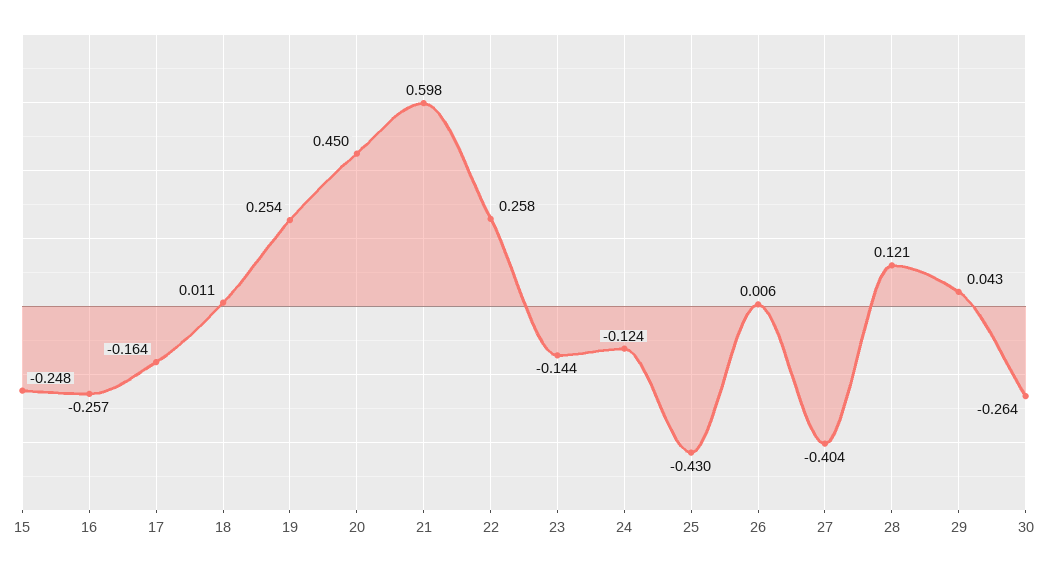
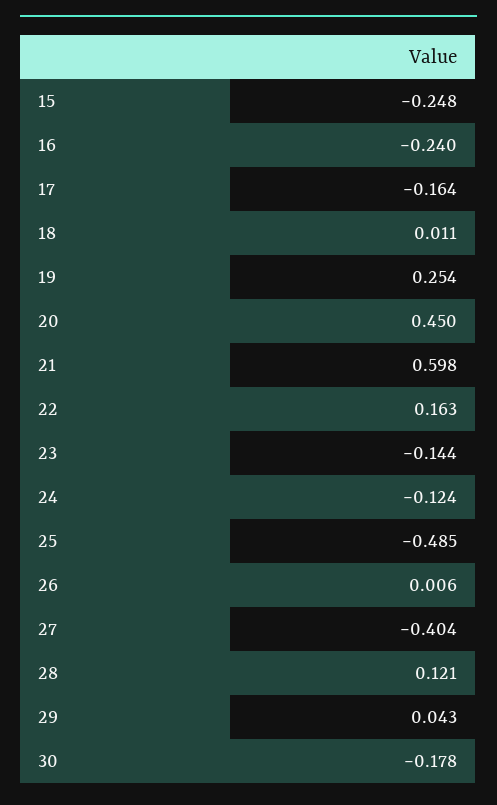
  {
    "15": -0.248,
-   "16": -0.257,
+   "16": -0.24,
    "17": -0.164,
    "18": 0.011,
    "19": 0.254,
    "20": 0.45,
    "21": 0.598,
-   "22": 0.258,
+   "22": 0.163,
    "23": -0.144,
    "24": -0.124,
-   "25": -0.43,
+   "25": -0.485,
    "26": 0.006,
    "27": -0.404,
    "28": 0.121,
    "29": 0.043,
-   "30": -0.264
+   "30": -0.178
  }

